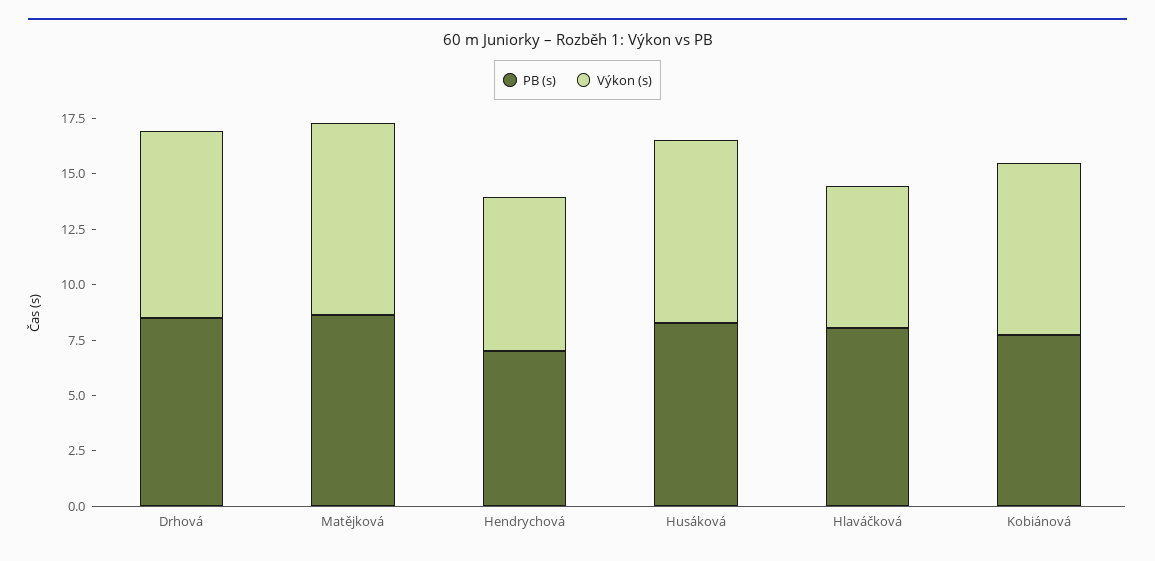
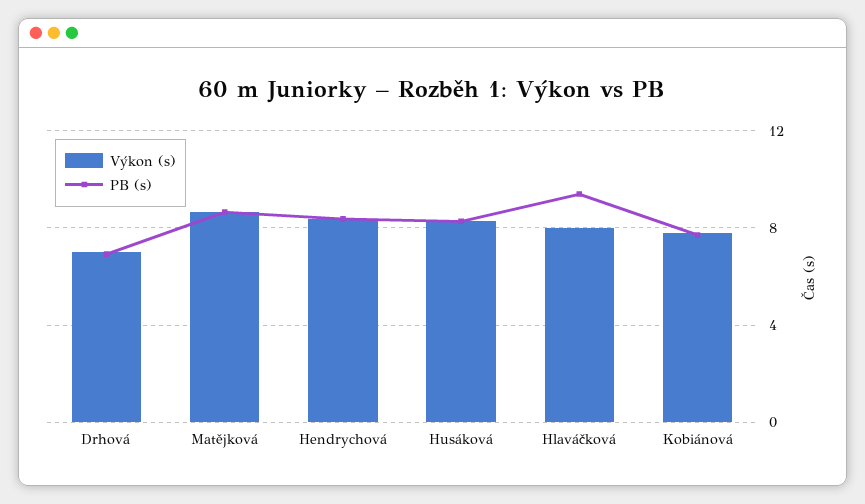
  {
    "PB (s)": {
-     "Drhová": 8.5,
+     "Drhová": 7,
      "Matějková": 8.5,
-     "Hendrychová": 7,
+     "Hendrychová": 8.5,
      "Husáková": 8.5,
-     "Hlaváčková": 8,
+     "Hlaváčková": 9.5,
      "Kobiánová": 7.5
    },
    "Výkon (s)": {
-     "Drhová": 8.5,
+     "Drhová": 7,
      "Matějková": 8.5,
-     "Hendrychová": 7,
+     "Hendrychová": 8.5,
      "Husáková": 8.5,
-     "Hlaváčková": 6.5,
+     "Hlaváčková": 8,
      "Kobiánová": 8
    }
  }

